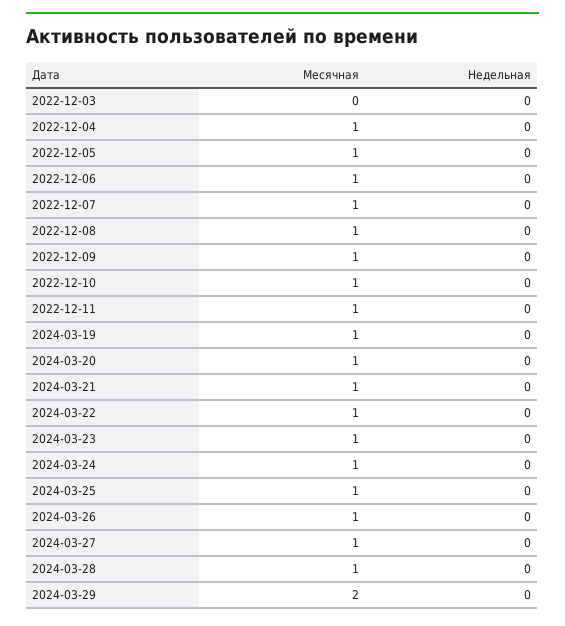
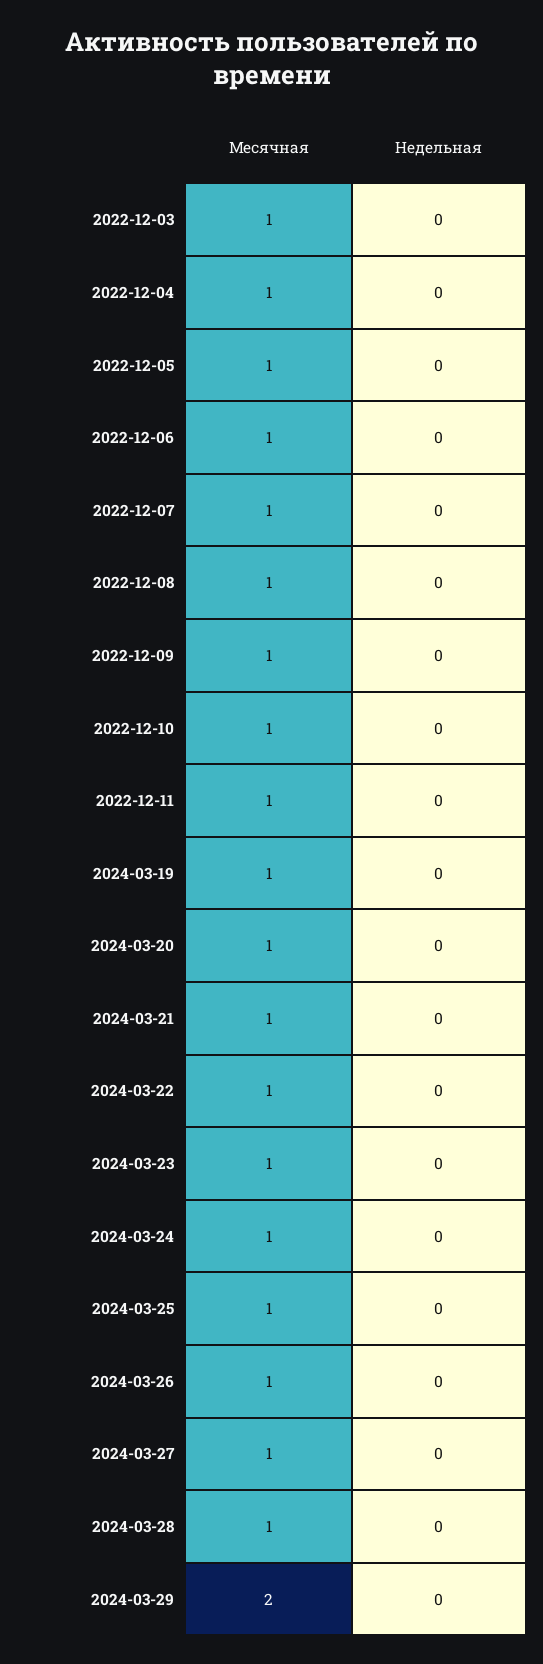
  {
    "Месячная": {
-     "2022-12-03": 0,
+     "2022-12-03": 1,
      "2022-12-04": 1,
      "2022-12-05": 1,
      "2022-12-06": 1,
      "2022-12-07": 1,
      "2022-12-08": 1,
      "2022-12-09": 1,
      "2022-12-10": 1,
      "2022-12-11": 1,
      "2024-03-19": 1,
      "2024-03-20": 1,
      "2024-03-21": 1,
      "2024-03-22": 1,
      "2024-03-23": 1,
      "2024-03-24": 1,
      "2024-03-25": 1,
      "2024-03-26": 1,
      "2024-03-27": 1,
      "2024-03-28": 1,
      "2024-03-29": 2
    },
    "Недельная": {
      "2022-12-03": 0,
      "2022-12-04": 0,
      "2022-12-05": 0,
      "2022-12-06": 0,
      "2022-12-07": 0,
      "2022-12-08": 0,
      "2022-12-09": 0,
      "2022-12-10": 0,
      "2022-12-11": 0,
      "2024-03-19": 0,
      "2024-03-20": 0,
      "2024-03-21": 0,
      "2024-03-22": 0,
      "2024-03-23": 0,
      "2024-03-24": 0,
      "2024-03-25": 0,
      "2024-03-26": 0,
      "2024-03-27": 0,
      "2024-03-28": 0,
      "2024-03-29": 0
    }
  }

